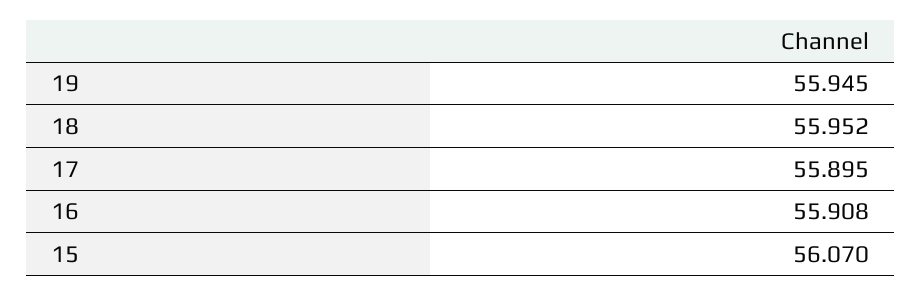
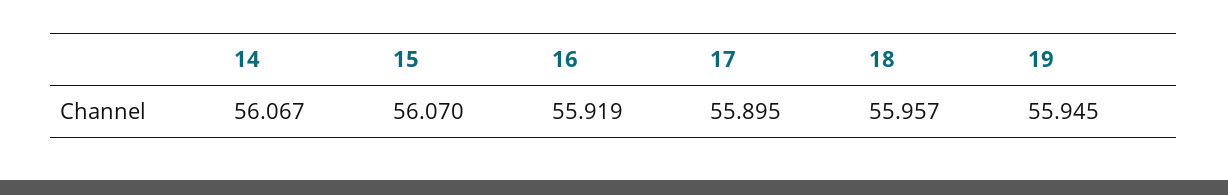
  {
    "19": 55.945,
-   "18": 55.952,
+   "18": 55.957,
    "17": 55.895,
-   "16": 55.908,
+   "16": 55.919,
-   "15": 56.07
+   "15": 56.07,
+   "14": 56.067
  }

